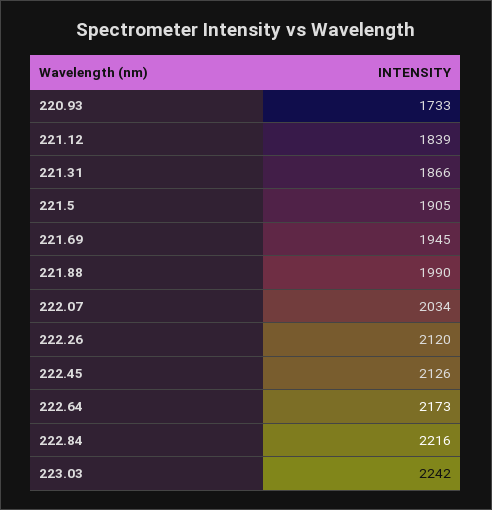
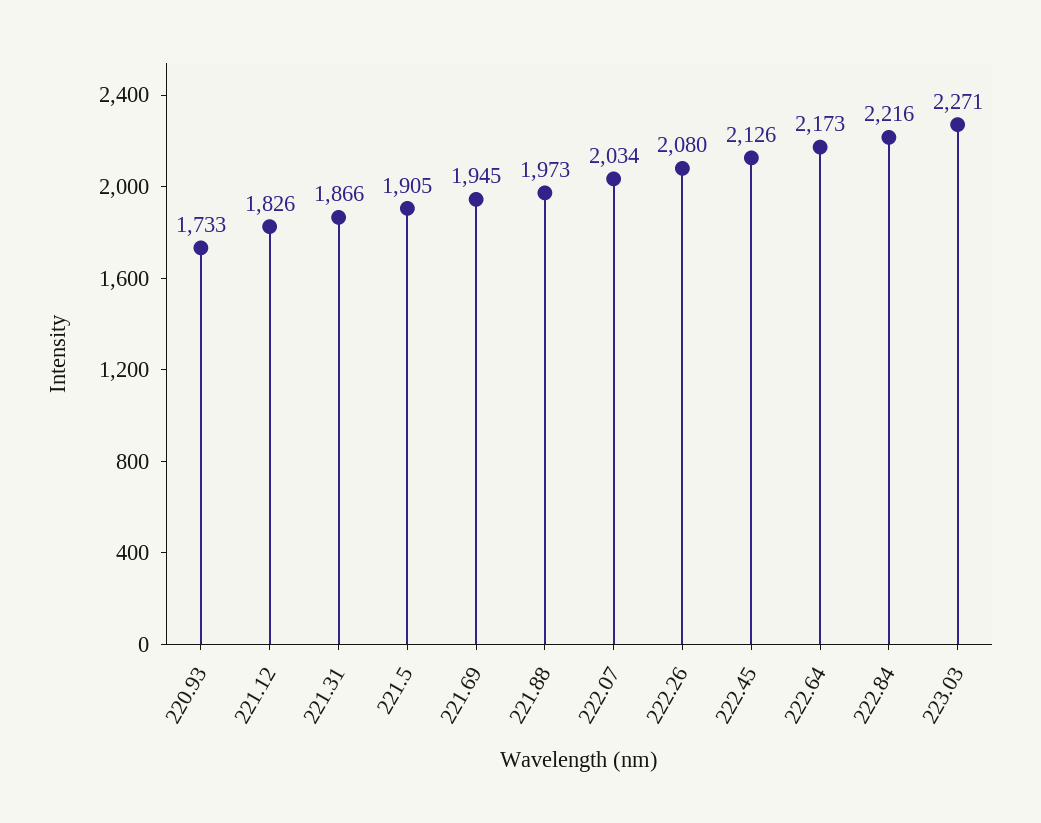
  {
    "220.93": 1733,
-   "221.12": 1839,
+   "221.12": 1826,
    "221.31": 1866,
    "221.5": 1905,
    "221.69": 1945,
-   "221.88": 1990,
+   "221.88": 1973,
    "222.07": 2034,
-   "222.26": 2120,
+   "222.26": 2080,
    "222.45": 2126,
    "222.64": 2173,
    "222.84": 2216,
-   "223.03": 2242
+   "223.03": 2271
  }

